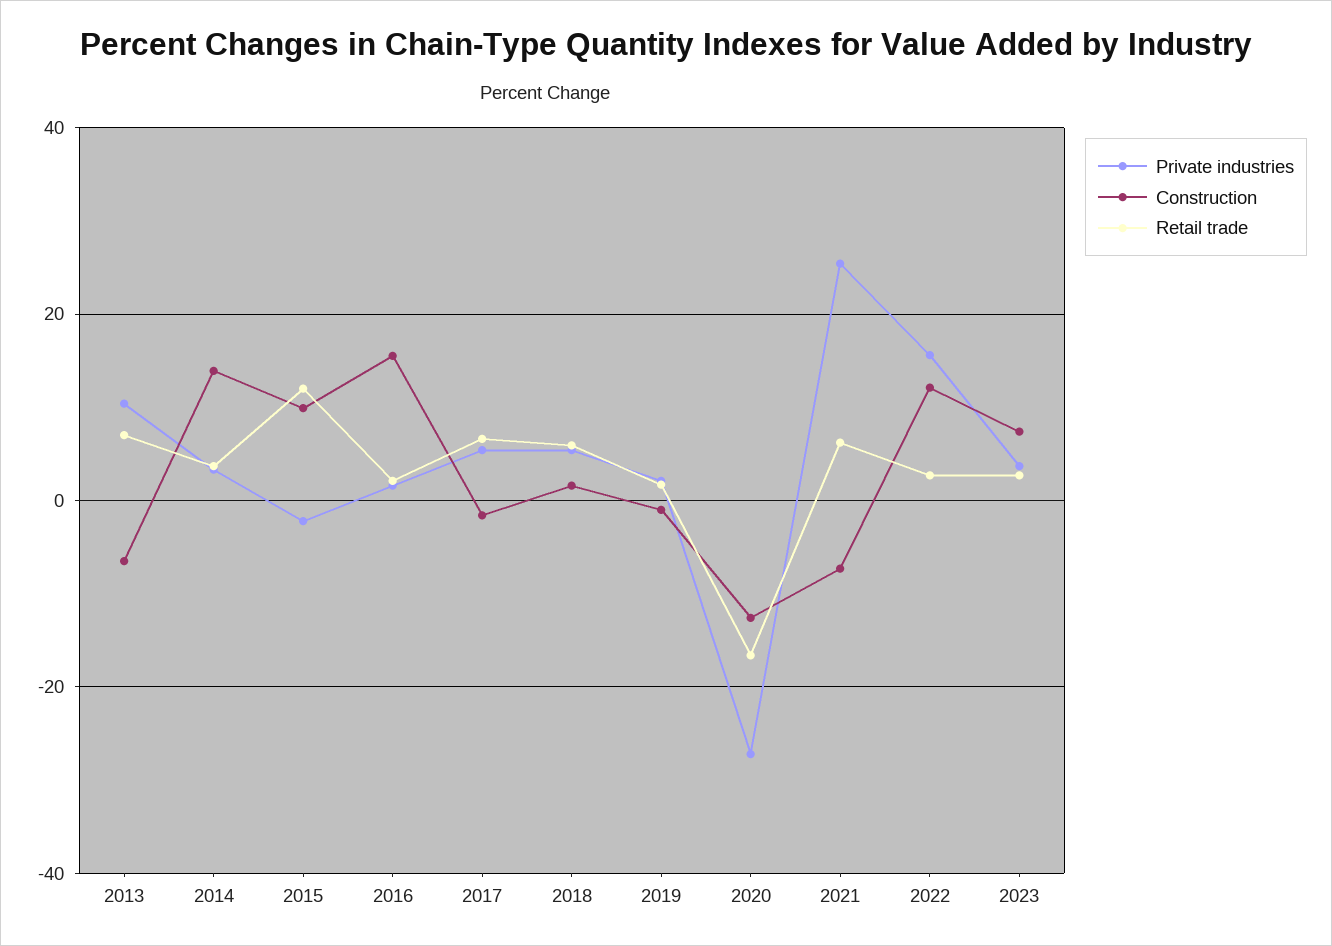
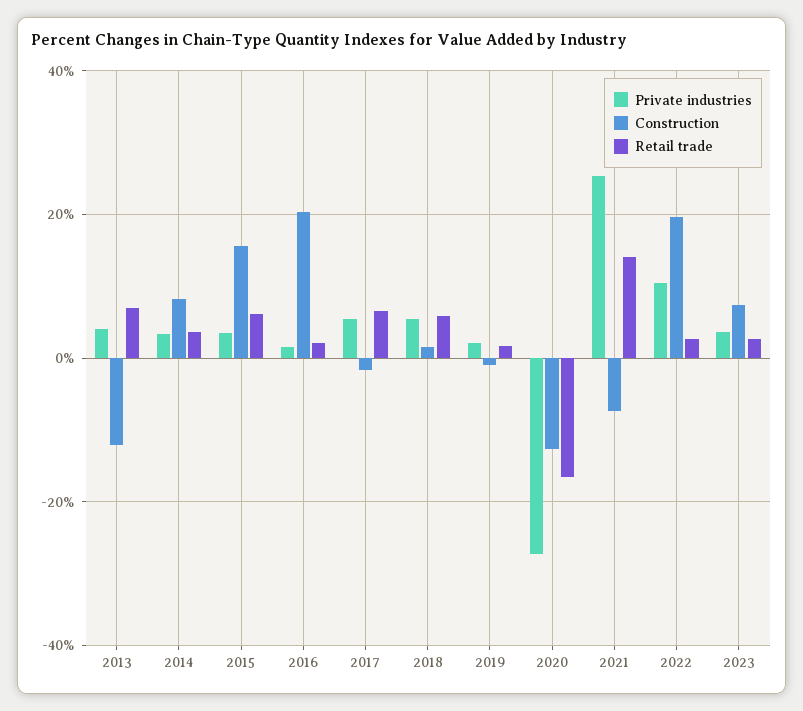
  {
    "Private industries": {
-     "2013": 10,
+     "2013": 4,
      "2014": 4,
-     "2015": -2,
+     "2015": 4,
      "2016": 2,
      "2017": 6,
      "2018": 6,
      "2019": 2,
      "2020": -28,
      "2021": 26,
-     "2022": 16,
+     "2022": 10,
      "2023": 4
    },
    "Construction": {
-     "2013": -6,
+     "2013": -12,
-     "2014": 14,
+     "2014": 8,
-     "2015": 10,
+     "2015": 16,
-     "2016": 16,
+     "2016": 20,
      "2017": -2,
      "2018": 2,
      "2019": -2,
      "2020": -12,
      "2021": -8,
-     "2022": 12,
+     "2022": 20,
      "2023": 8
    },
    "Retail trade": {
      "2013": 8,
      "2014": 4,
-     "2015": 12,
+     "2015": 6,
      "2016": 2,
      "2017": 6,
      "2018": 6,
      "2019": 2,
      "2020": -16,
-     "2021": 6,
+     "2021": 14,
      "2022": 2,
      "2023": 2
    }
  }

